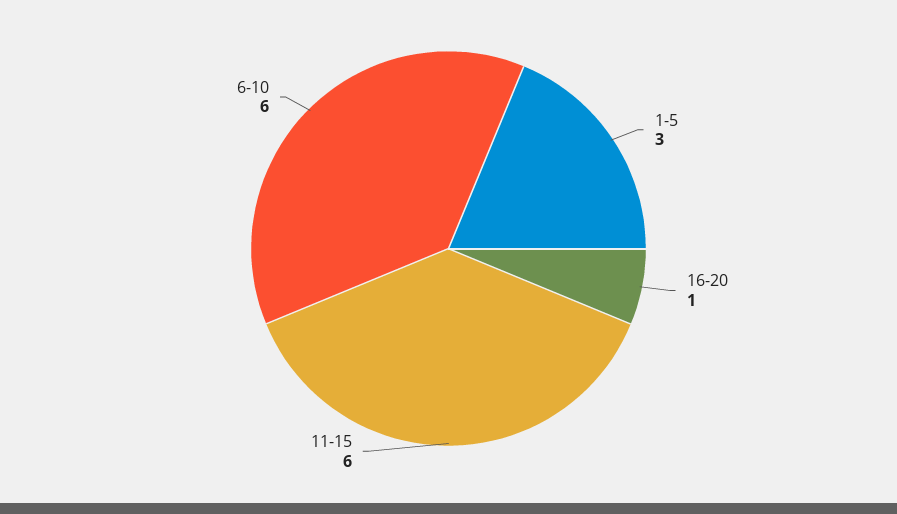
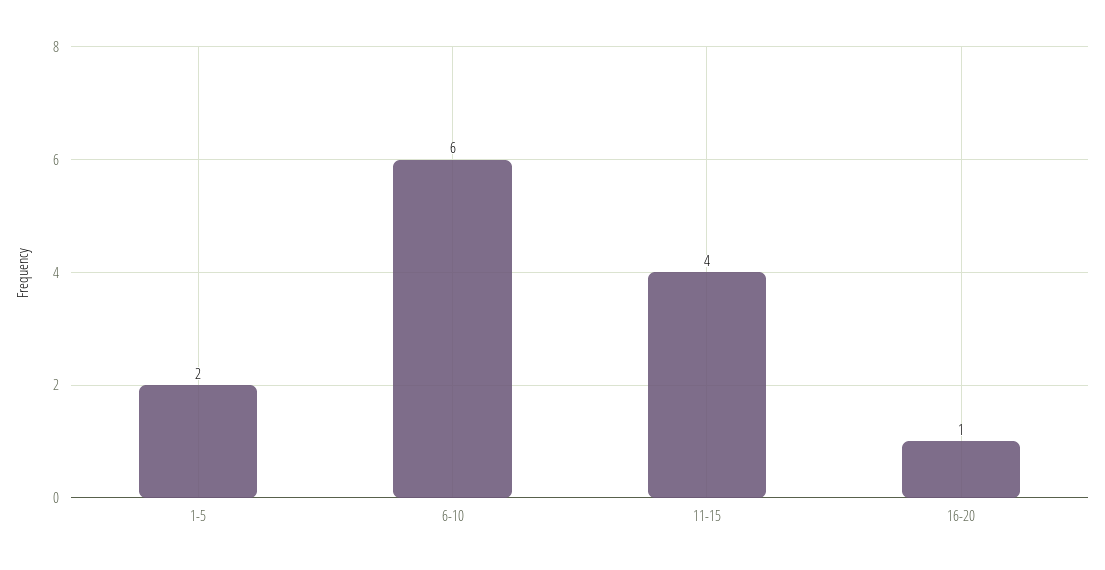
  {
-   "1-5": 3,
+   "1-5": 2,
    "16-20": 1,
-   "11-15": 6,
+   "11-15": 4,
    "6-10": 6
  }

